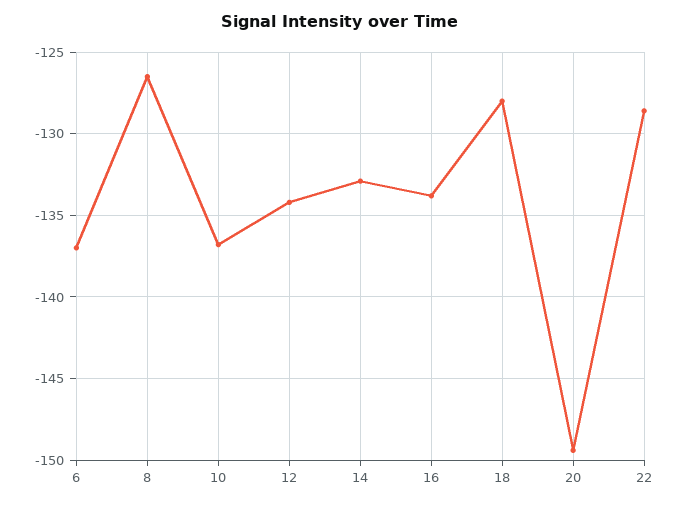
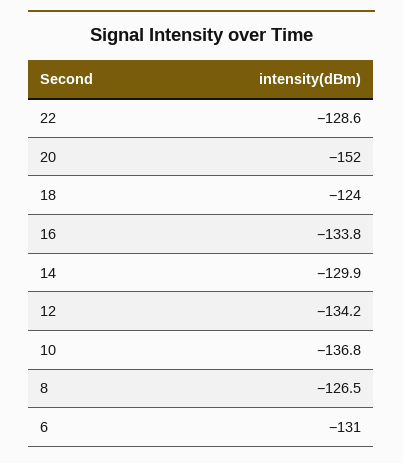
  {
-   "6": -137,
+   "6": -131,
    "8": -126.5,
    "10": -136.8,
    "12": -134.2,
-   "14": -133,
+   "14": -129.9,
    "16": -133.8,
-   "18": -128,
+   "18": -124,
-   "20": -149.5,
+   "20": -152,
    "22": -128.6
  }

